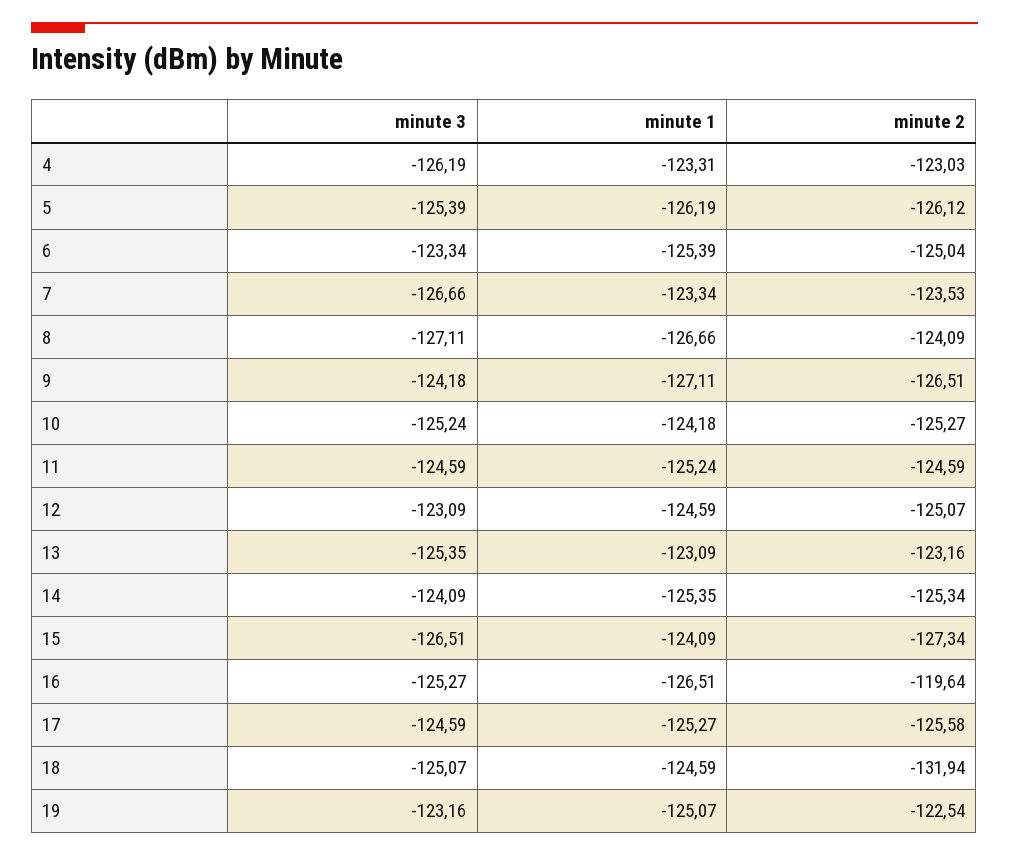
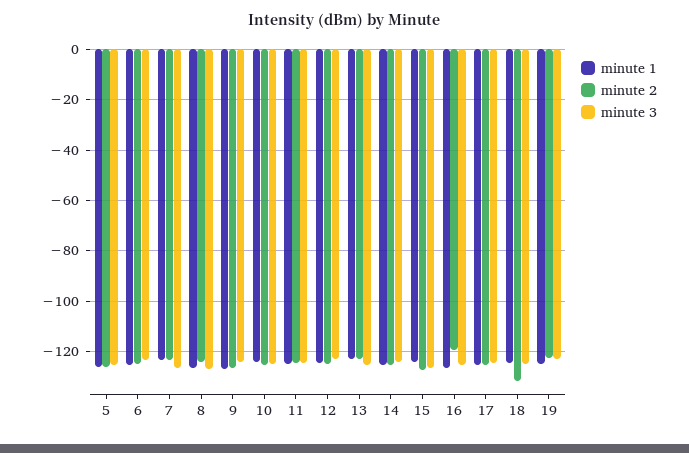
  {
    "minute 3": {
-     "4": -126.19,
      "5": -125.39,
      "6": -123.34,
      "7": -126.66,
      "8": -127.11,
      "9": -124.18,
      "10": -125.24,
      "11": -124.59,
      "12": -123.09,
      "13": -125.35,
      "14": -124.09,
      "15": -126.51,
      "16": -125.27,
      "17": -124.59,
      "18": -125.07,
      "19": -123.16
    },
    "minute 1": {
-     "4": -123.31,
      "5": -126.19,
      "6": -125.39,
      "7": -123.34,
      "8": -126.66,
      "9": -127.11,
      "10": -124.18,
      "11": -125.24,
      "12": -124.59,
      "13": -123.09,
      "14": -125.35,
      "15": -124.09,
      "16": -126.51,
      "17": -125.27,
      "18": -124.59,
      "19": -125.07
    },
    "minute 2": {
-     "4": -123.03,
      "5": -126.12,
      "6": -125.04,
      "7": -123.53,
      "8": -124.09,
      "9": -126.51,
      "10": -125.27,
      "11": -124.59,
      "12": -125.07,
      "13": -123.16,
      "14": -125.34,
      "15": -127.34,
      "16": -119.64,
      "17": -125.58,
      "18": -131.94,
      "19": -122.54
    }
  }

